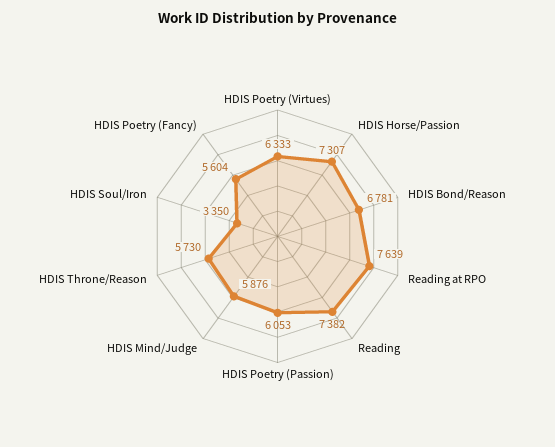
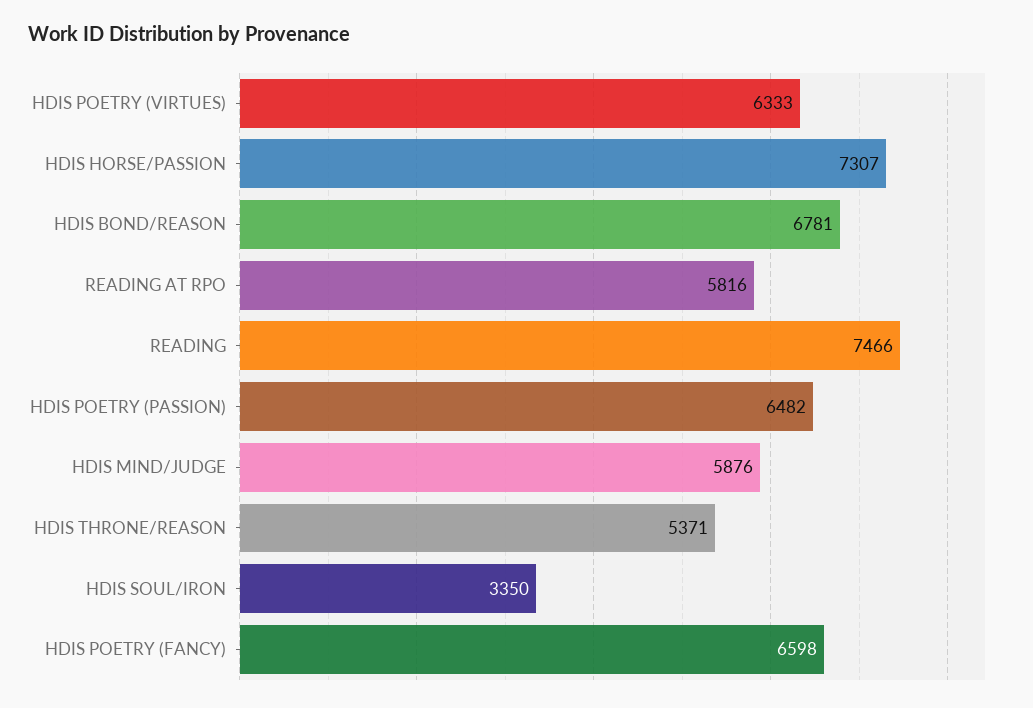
  {
    "HDIS Poetry (Virtues)": 6333,
    "HDIS Horse/Passion": 7307,
    "HDIS Bond/Reason": 6781,
-   "Reading at RPO": 7639,
+   "Reading at RPO": 5816,
-   "Reading": 7382,
+   "Reading": 7466,
-   "HDIS Poetry (Passion)": 6053,
+   "HDIS Poetry (Passion)": 6482,
    "HDIS Mind/Judge": 5876,
-   "HDIS Throne/Reason": 5730,
+   "HDIS Throne/Reason": 5371,
    "HDIS Soul/Iron": 3350,
-   "HDIS Poetry (Fancy)": 5604
+   "HDIS Poetry (Fancy)": 6598
  }

